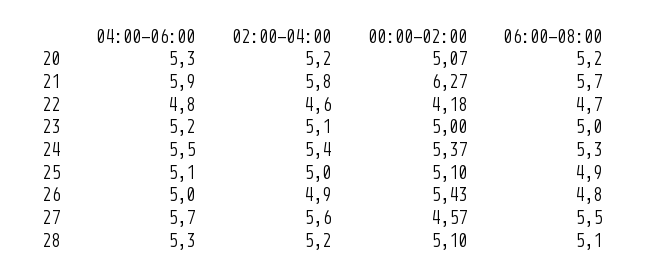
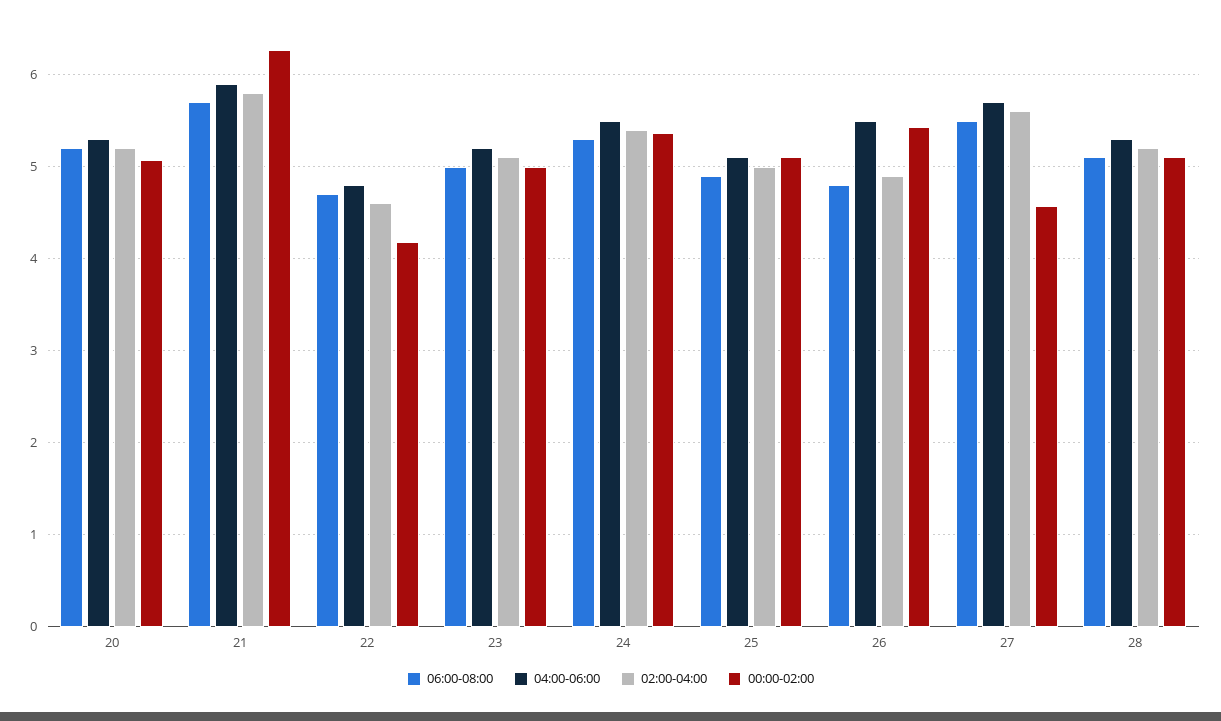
  {
    "04:00-06:00": {
      "20": 5.3,
      "21": 5.9,
      "22": 4.8,
      "23": 5.2,
      "24": 5.5,
      "25": 5.1,
-     "26": 5,
+     "26": 5.5,
      "27": 5.7,
      "28": 5.3
    },
    "02:00-04:00": {
      "20": 5.2,
      "21": 5.8,
      "22": 4.6,
      "23": 5.1,
      "24": 5.4,
      "25": 5,
      "26": 4.9,
      "27": 5.6,
      "28": 5.2
    },
    "00:00-02:00": {
      "20": 5.07,
      "21": 6.27,
      "22": 4.18,
      "23": 5,
      "24": 5.37,
      "25": 5.1,
      "26": 5.43,
      "27": 4.57,
      "28": 5.1
    },
    "06:00-08:00": {
      "20": 5.2,
      "21": 5.7,
      "22": 4.7,
      "23": 5,
      "24": 5.3,
      "25": 4.9,
      "26": 4.8,
      "27": 5.5,
      "28": 5.1
    }
  }

